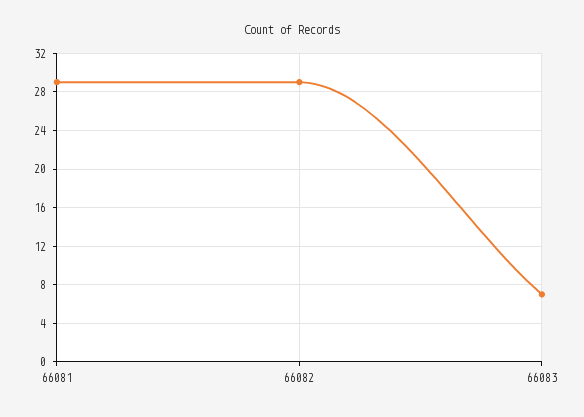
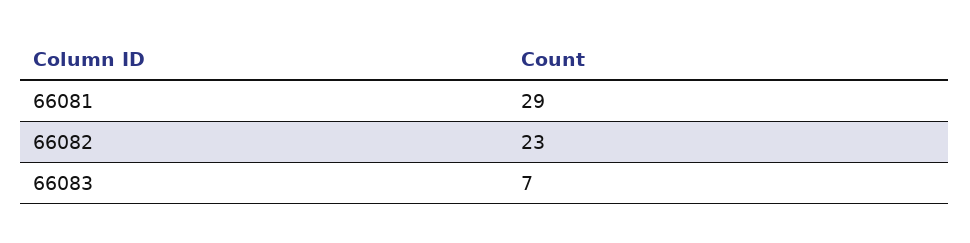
  {
    "66081": 29,
-   "66082": 29,
+   "66082": 23,
    "66083": 7
  }

